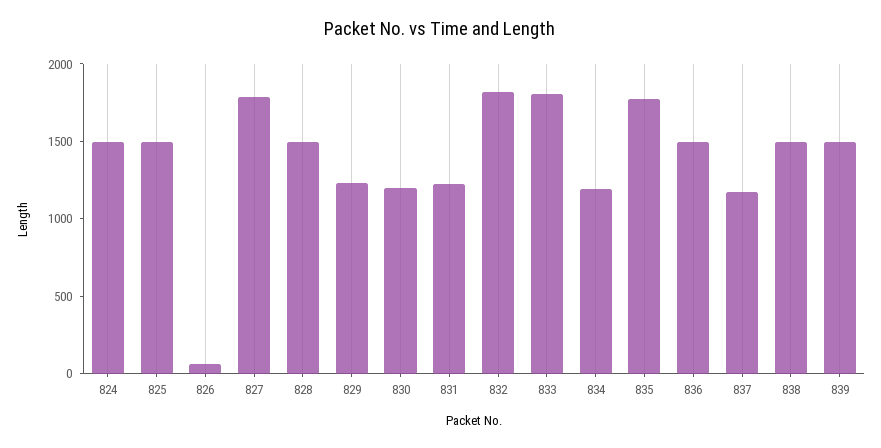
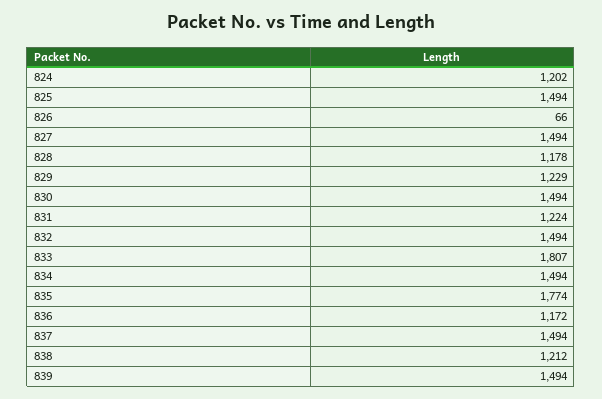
  {
-   "824": 1500,
+   "824": 1202,
    "825": 1494,
    "826": 66,
-   "827": 1800,
+   "827": 1494,
-   "828": 1500,
+   "828": 1178,
    "829": 1229,
-   "830": 1200,
+   "830": 1494,
    "831": 1224,
-   "832": 1800,
+   "832": 1494,
    "833": 1807,
-   "834": 1200,
+   "834": 1494,
    "835": 1774,
-   "836": 1500,
+   "836": 1172,
-   "837": 1200,
+   "837": 1494,
-   "838": 1500,
+   "838": 1212,
    "839": 1494
  }

